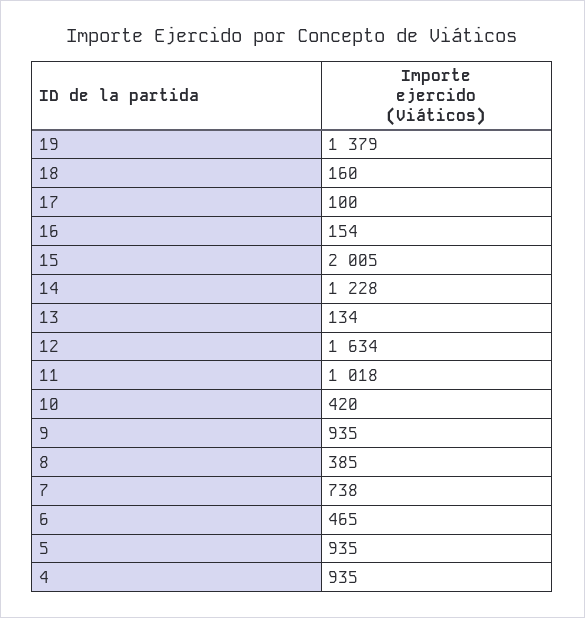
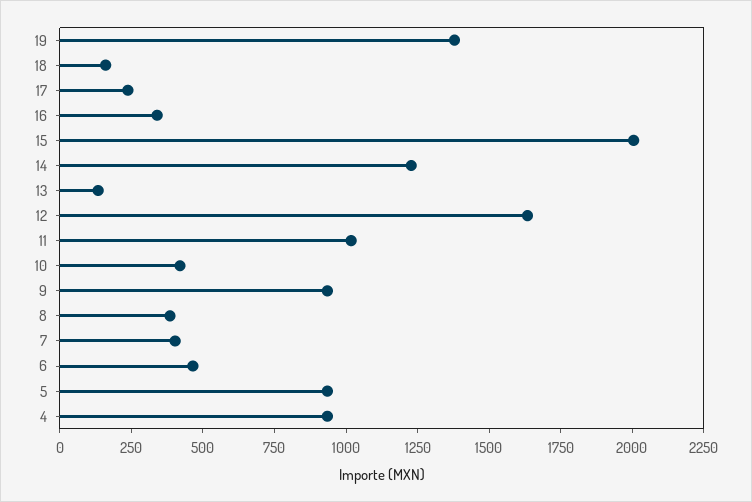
  {
    "19": 1379,
    "18": 160,
-   "17": 100,
+   "17": 250,
-   "16": 154,
+   "16": 350,
    "15": 2005,
    "14": 1228,
    "13": 134,
    "12": 1634,
    "11": 1018,
    "10": 420,
    "9": 935,
    "8": 385,
-   "7": 738,
+   "7": 400,
    "6": 465,
    "5": 935,
    "4": 935
  }

